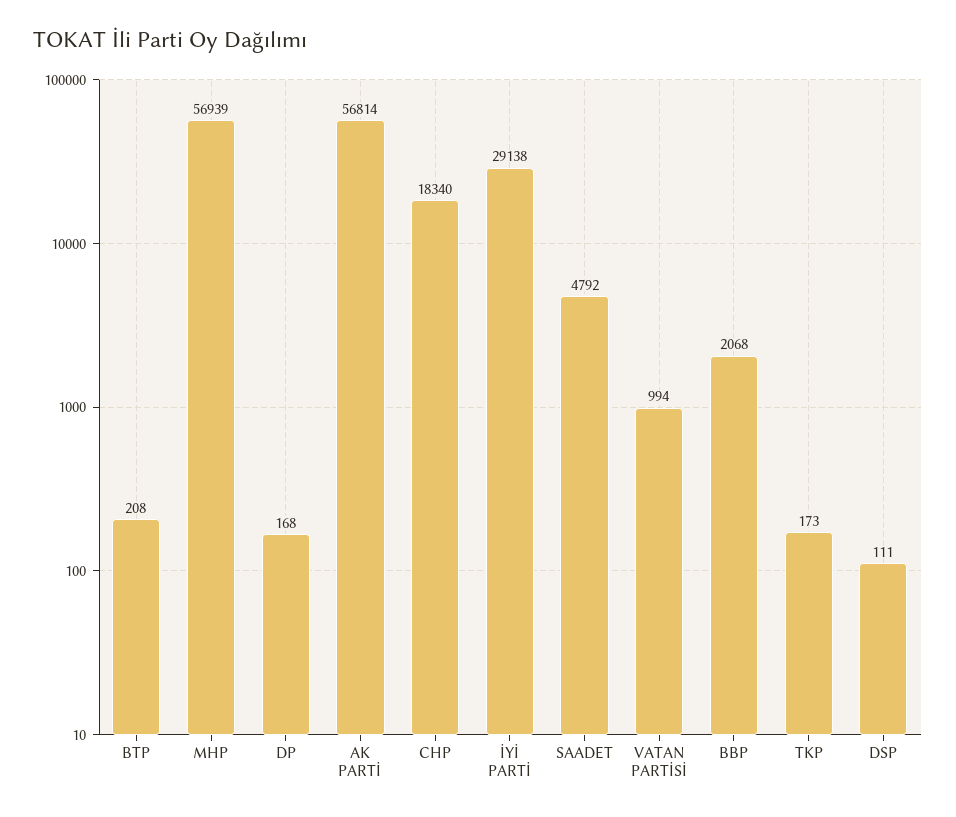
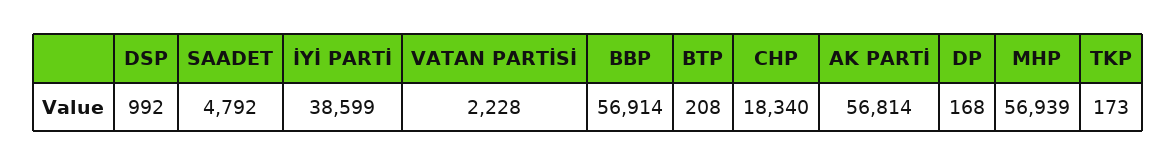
  {
    "BTP": 208,
    "MHP": 56939,
    "DP": 168,
    "AK PARTİ": 56814,
    "CHP": 18340,
-   "İYİ PARTİ": 29138,
+   "İYİ PARTİ": 38599,
    "SAADET": 4792,
-   "VATAN PARTİSİ": 994,
+   "VATAN PARTİSİ": 2228,
-   "BBP": 2068,
+   "BBP": 56914,
    "TKP": 173,
-   "DSP": 111
+   "DSP": 992
  }

